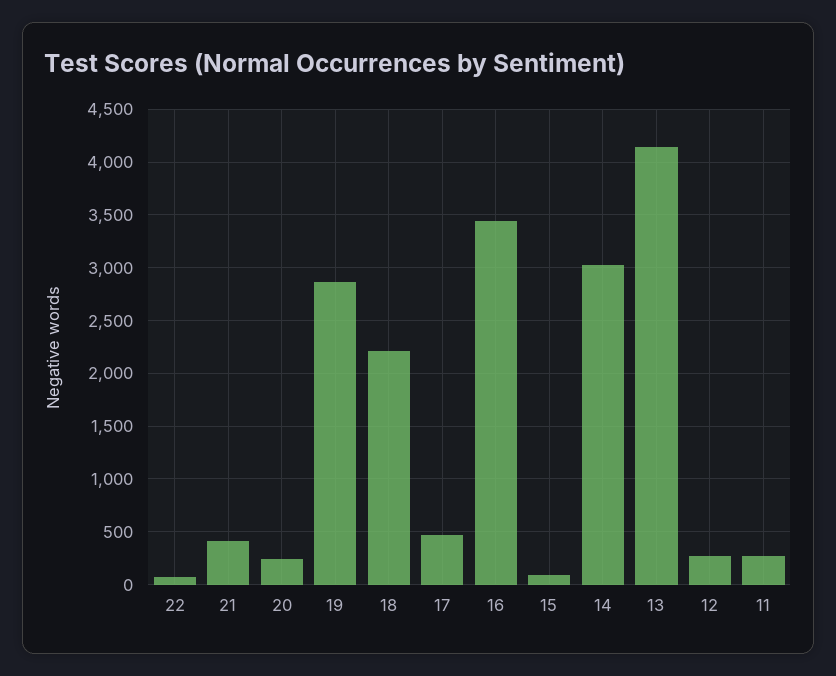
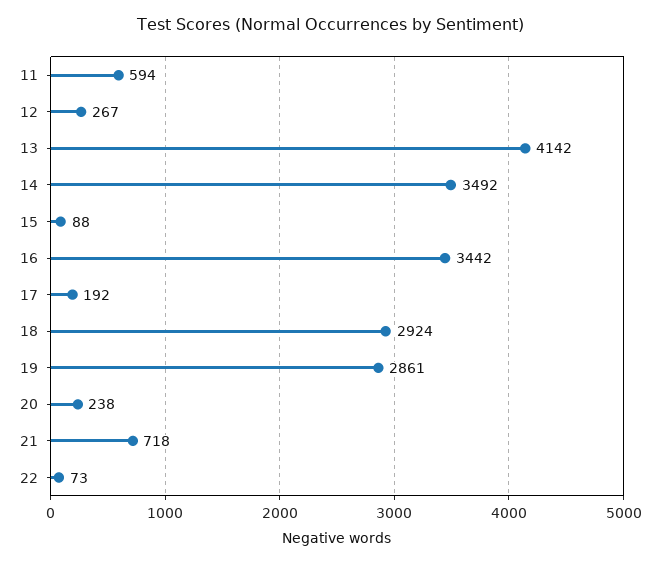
  {
    "22": 73,
-   "21": 400,
+   "21": 718,
    "20": 238,
    "19": 2861,
-   "18": 2200,
+   "18": 2924,
-   "17": 500,
+   "17": 192,
    "16": 3442,
    "15": 88,
-   "14": 3000,
+   "14": 3492,
    "13": 4142,
    "12": 267,
-   "11": 300
+   "11": 594
  }

